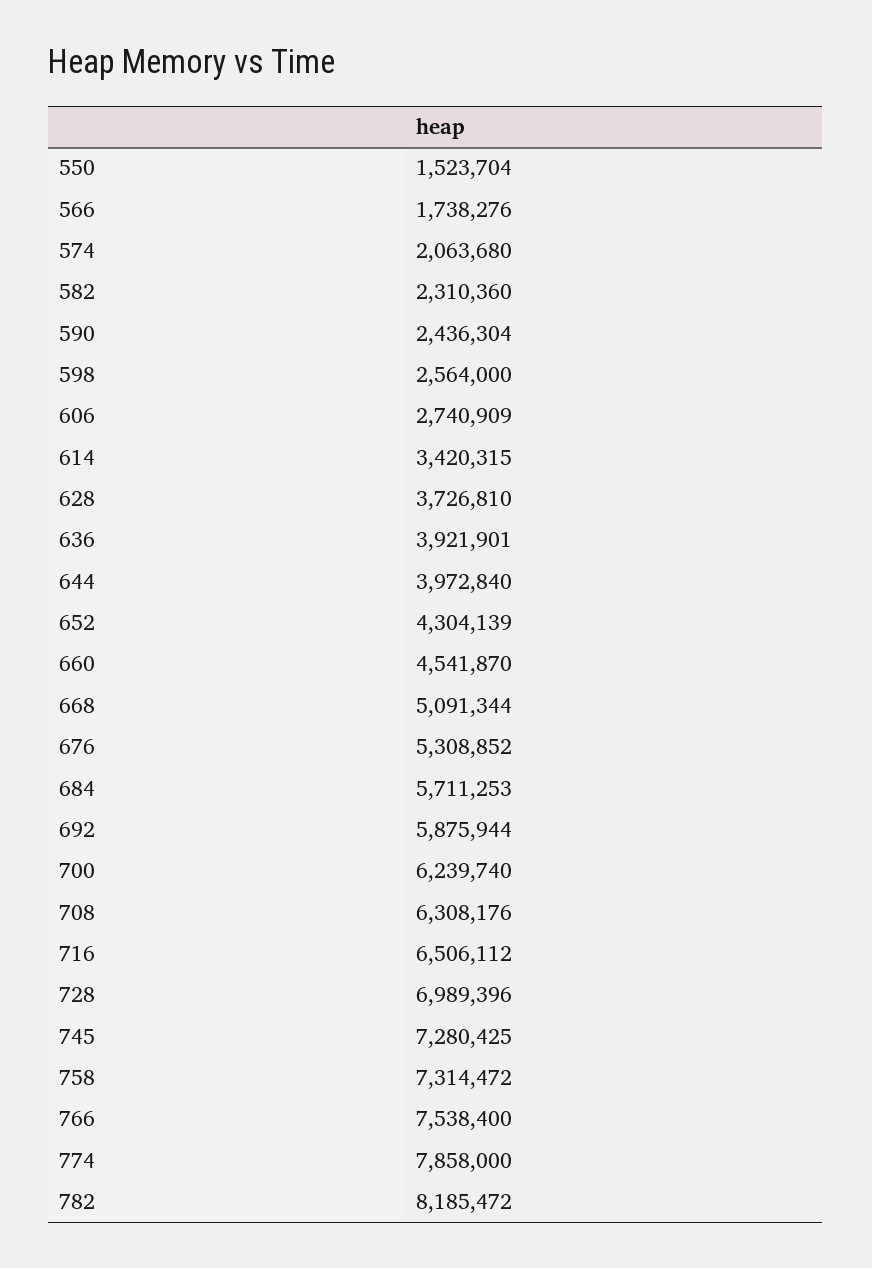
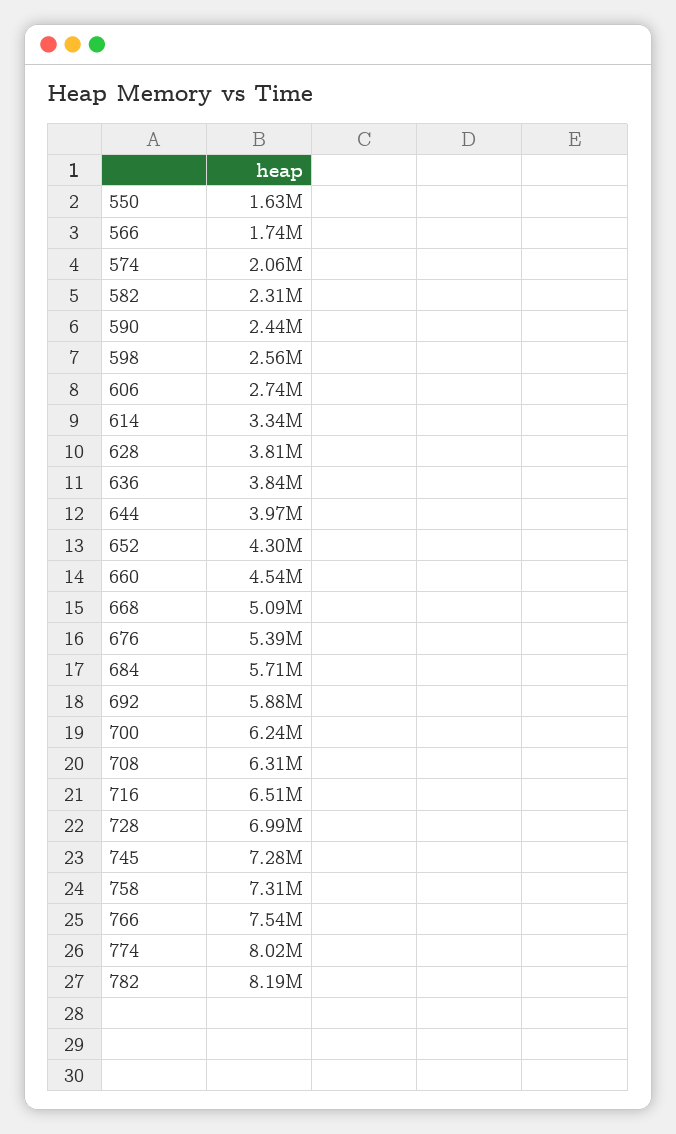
  {
-   "550": 1523704,
+   "550": 1630000,
    "566": 1738276,
    "574": 2063680,
    "582": 2310360,
    "590": 2436304,
    "598": 2564000,
    "606": 2740909,
-   "614": 3420315,
+   "614": 3340000,
-   "628": 3726810,
+   "628": 3810000,
-   "636": 3921901,
+   "636": 3840000,
    "644": 3972840,
    "652": 4304139,
    "660": 4541870,
    "668": 5091344,
-   "676": 5308852,
+   "676": 5390000,
    "684": 5711253,
    "692": 5875944,
    "700": 6239740,
    "708": 6308176,
    "716": 6506112,
    "728": 6989396,
    "745": 7280425,
    "758": 7314472,
    "766": 7538400,
-   "774": 7858000,
+   "774": 8020000,
    "782": 8185472
  }

